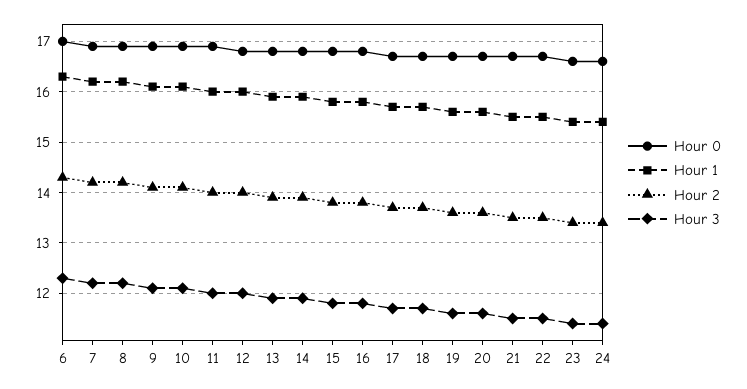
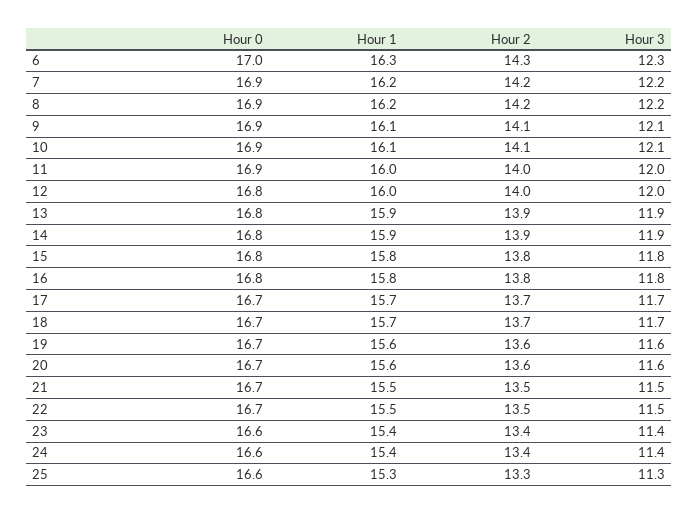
  {
    "Hour 0": {
      "6": 17,
      "7": 16.9,
      "8": 16.9,
      "9": 16.9,
      "10": 16.9,
      "11": 16.9,
      "12": 16.8,
      "13": 16.8,
      "14": 16.8,
      "15": 16.8,
      "16": 16.8,
      "17": 16.7,
      "18": 16.7,
      "19": 16.7,
      "20": 16.7,
      "21": 16.7,
      "22": 16.7,
      "23": 16.6,
-     "24": 16.6
+     "24": 16.6,
+     "25": 16.6
    },
    "Hour 1": {
      "6": 16.3,
      "7": 16.2,
      "8": 16.2,
      "9": 16.1,
      "10": 16.1,
      "11": 16,
      "12": 16,
      "13": 15.9,
      "14": 15.9,
      "15": 15.8,
      "16": 15.8,
      "17": 15.7,
      "18": 15.7,
      "19": 15.6,
      "20": 15.6,
      "21": 15.5,
      "22": 15.5,
      "23": 15.4,
-     "24": 15.4
+     "24": 15.4,
+     "25": 15.3
    },
    "Hour 2": {
      "6": 14.3,
      "7": 14.2,
      "8": 14.2,
      "9": 14.1,
      "10": 14.1,
      "11": 14,
      "12": 14,
      "13": 13.9,
      "14": 13.9,
      "15": 13.8,
      "16": 13.8,
      "17": 13.7,
      "18": 13.7,
      "19": 13.6,
      "20": 13.6,
      "21": 13.5,
      "22": 13.5,
      "23": 13.4,
-     "24": 13.4
+     "24": 13.4,
+     "25": 13.3
    },
    "Hour 3": {
      "6": 12.3,
      "7": 12.2,
      "8": 12.2,
      "9": 12.1,
      "10": 12.1,
      "11": 12,
      "12": 12,
      "13": 11.9,
      "14": 11.9,
      "15": 11.8,
      "16": 11.8,
      "17": 11.7,
      "18": 11.7,
      "19": 11.6,
      "20": 11.6,
      "21": 11.5,
      "22": 11.5,
      "23": 11.4,
-     "24": 11.4
+     "24": 11.4,
+     "25": 11.3
    }
  }

